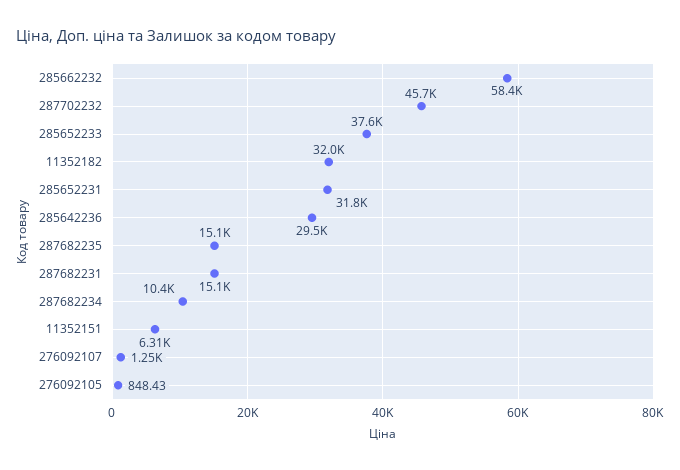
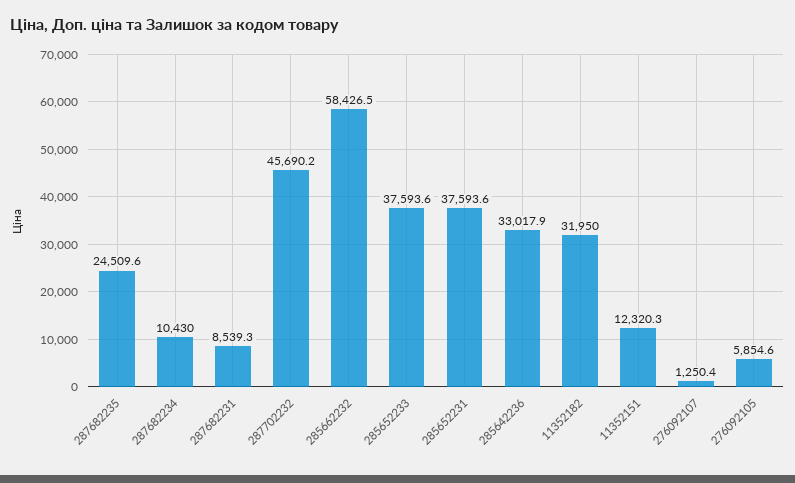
  {
    "285662232": 58426.5,
    "287702232": 45690.2,
    "285652233": 37593.6,
    "11352182": 31950,
-   "285652231": 31800,
+   "285652231": 37593.6,
-   "285642236": 29500,
+   "285642236": 33017.9,
-   "287682235": 15100,
+   "287682235": 24509.6,
-   "287682231": 15100,
+   "287682231": 8539.3,
    "287682234": 10430,
-   "11352151": 6310,
+   "11352151": 12320.3,
    "276092107": 1250.4,
-   "276092105": 848.43
+   "276092105": 5854.6
  }

